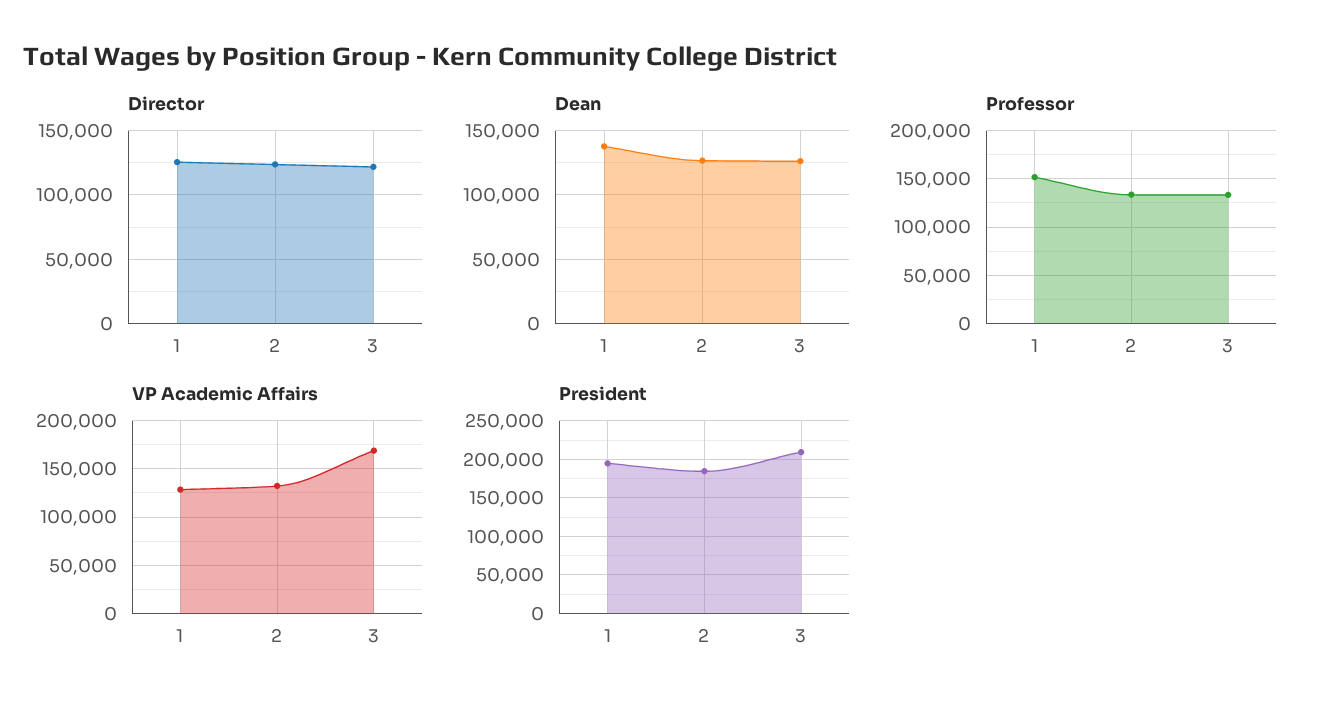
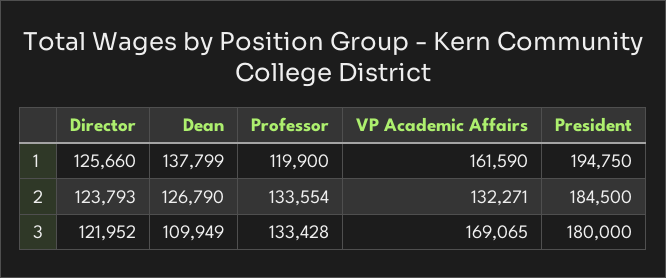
  {
    "Director": {
      "1": 125660,
      "2": 123793,
      "3": 121952
    },
    "Dean": {
      "1": 137799,
      "2": 126790,
-     "3": 125000
+     "3": 109949
    },
    "Professor": {
-     "1": 150000,
+     "1": 119900,
      "2": 133554,
      "3": 133428
    },
    "VP Academic Affairs": {
-     "1": 130000,
+     "1": 161590,
      "2": 132271,
      "3": 169065
    },
    "President": {
      "1": 194750,
      "2": 184500,
-     "3": 210000
+     "3": 180000
    }
  }

